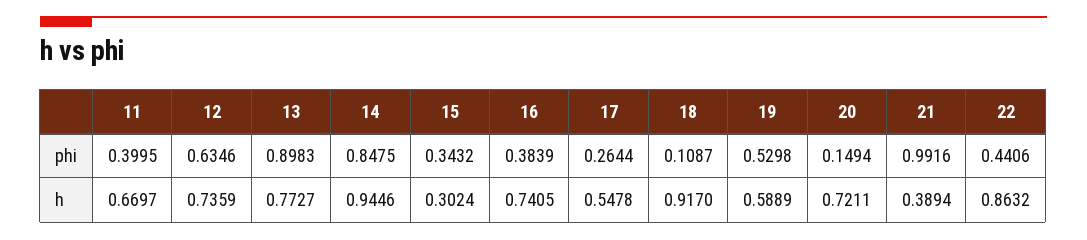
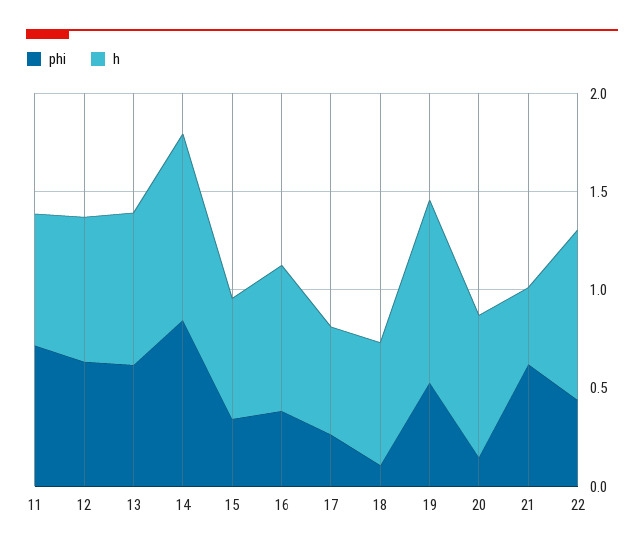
  {
    "phi": {
-     "11": 0.3995,
+     "11": 0.7,
      "12": 0.6346,
-     "13": 0.8983,
+     "13": 0.6,
      "14": 0.8475,
      "15": 0.3432,
      "16": 0.3839,
      "17": 0.2644,
      "18": 0.1087,
      "19": 0.5298,
      "20": 0.1494,
-     "21": 0.9916,
+     "21": 0.6,
      "22": 0.4406
    },
    "h": {
      "11": 0.6697,
      "12": 0.7359,
      "13": 0.7727,
      "14": 0.9446,
-     "15": 0.3024,
+     "15": 0.6,
      "16": 0.7405,
      "17": 0.5478,
-     "18": 0.917,
+     "18": 0.6,
-     "19": 0.5889,
+     "19": 0.9,
      "20": 0.7211,
      "21": 0.3894,
      "22": 0.8632
    }
  }

